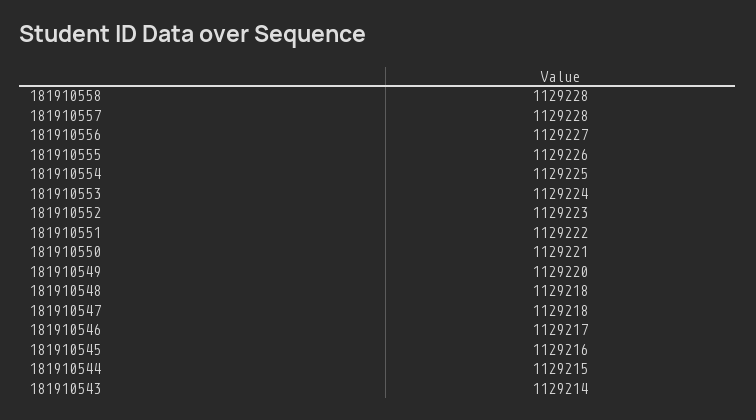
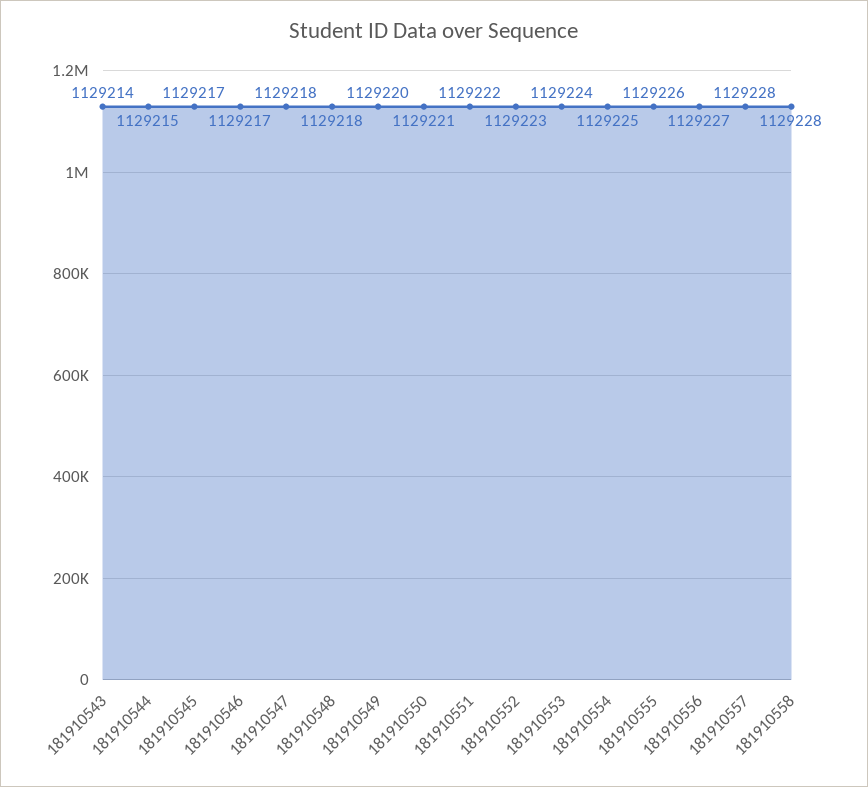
  {
    "181910558": 1129228,
    "181910557": 1129228,
    "181910556": 1129227,
    "181910555": 1129226,
    "181910554": 1129225,
    "181910553": 1129224,
    "181910552": 1129223,
    "181910551": 1129222,
    "181910550": 1129221,
    "181910549": 1129220,
    "181910548": 1129218,
    "181910547": 1129218,
    "181910546": 1129217,
-   "181910545": 1129216,
+   "181910545": 1129217,
    "181910544": 1129215,
    "181910543": 1129214
  }

